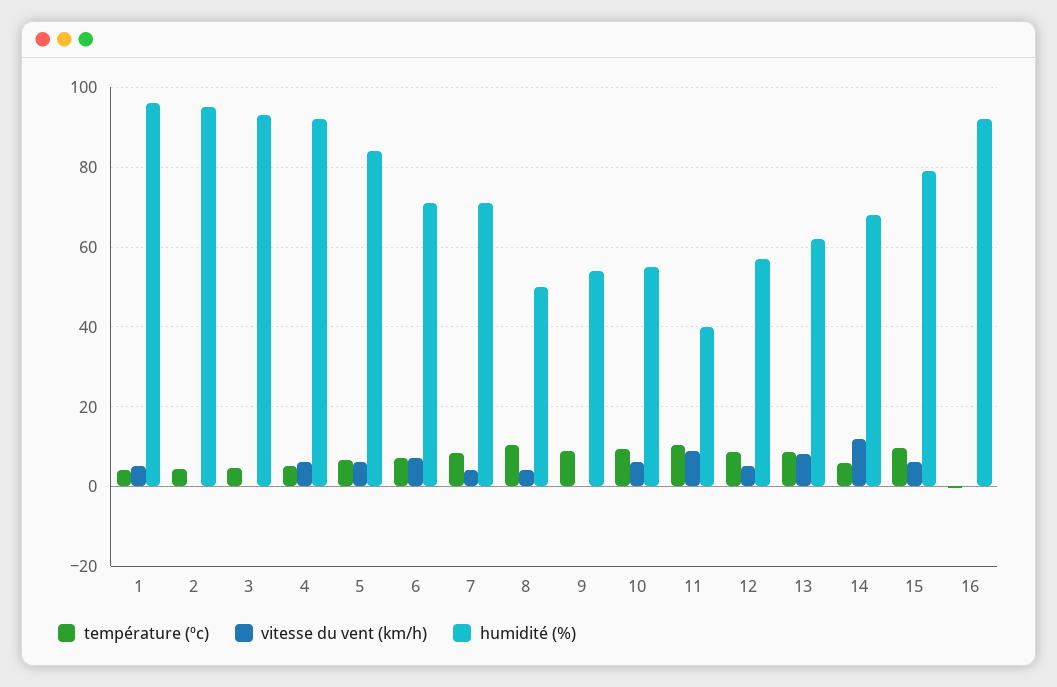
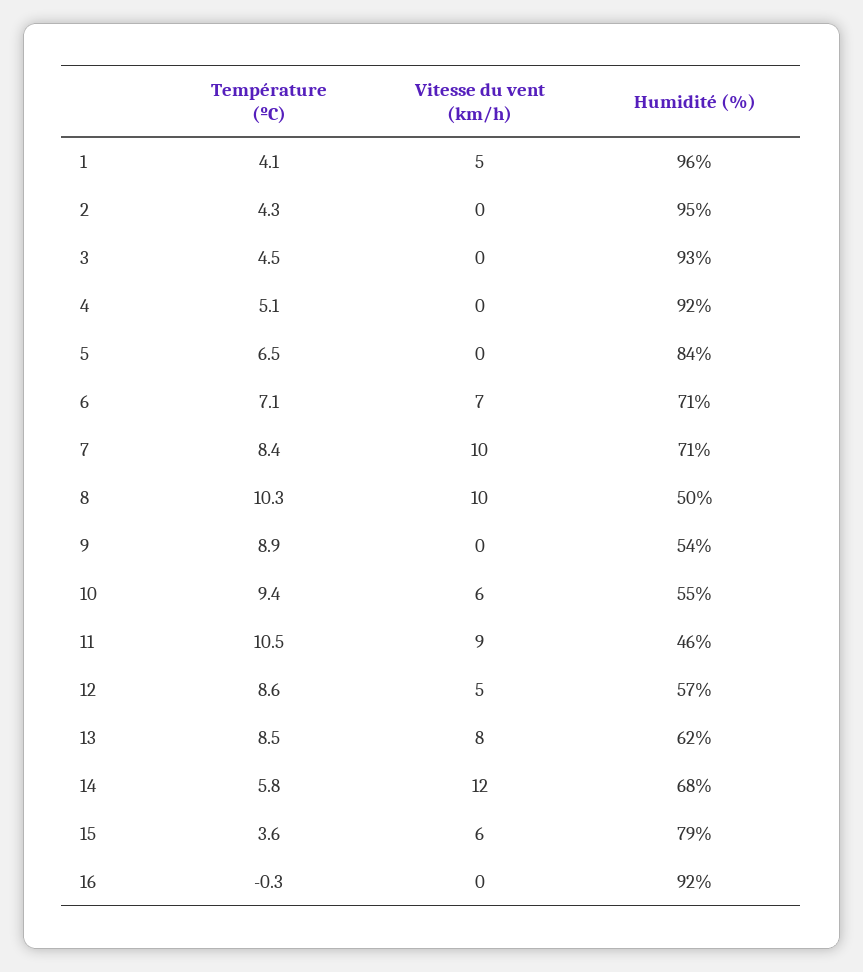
  {
    "température (ºc)": {
      "1": 4.1,
      "2": 4.3,
      "3": 4.5,
      "4": 5.1,
      "5": 6.5,
      "6": 7.1,
      "7": 8.4,
      "8": 10.3,
      "9": 8.9,
      "10": 9.4,
      "11": 10.5,
      "12": 8.6,
      "13": 8.5,
      "14": 5.8,
-     "15": 10,
+     "15": 3.6,
      "16": -0.3
    },
    "vitesse du vent (km/h)": {
      "1": 5,
      "2": 0,
      "3": 0,
-     "4": 6,
+     "4": 0,
-     "5": 6,
+     "5": 0,
      "6": 7,
-     "7": 4,
+     "7": 10,
-     "8": 4,
+     "8": 10,
      "9": 0,
      "10": 6,
      "11": 9,
      "12": 5,
      "13": 8,
      "14": 12,
      "15": 6,
      "16": 0
    },
    "humidité (%)": {
      "1": 96,
      "2": 95,
      "3": 93,
      "4": 92,
      "5": 84,
      "6": 71,
      "7": 71,
      "8": 50,
      "9": 54,
      "10": 55,
-     "11": 40,
+     "11": 46,
      "12": 57,
      "13": 62,
      "14": 68,
      "15": 79,
      "16": 92
    }
  }

